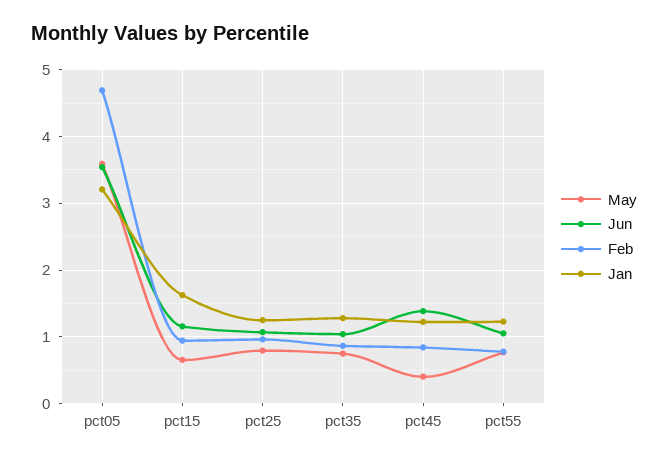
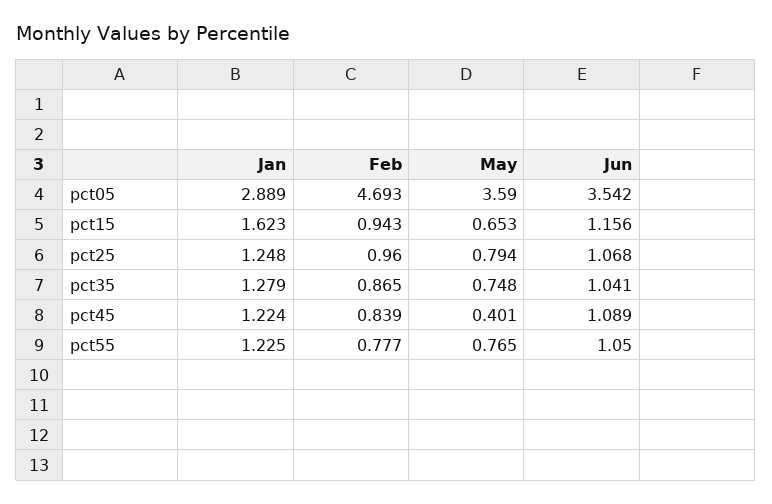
  {
    "May": {
      "pct05": 3.59,
      "pct15": 0.653,
      "pct25": 0.794,
      "pct35": 0.748,
      "pct45": 0.401,
      "pct55": 0.765
    },
    "Jun": {
      "pct05": 3.542,
      "pct15": 1.156,
      "pct25": 1.068,
      "pct35": 1.041,
-     "pct45": 1.4,
+     "pct45": 1.089,
      "pct55": 1.05
    },
    "Feb": {
      "pct05": 4.693,
      "pct15": 0.943,
      "pct25": 0.96,
      "pct35": 0.865,
      "pct45": 0.839,
      "pct55": 0.777
    },
    "Jan": {
-     "pct05": 3.2,
+     "pct05": 2.889,
      "pct15": 1.623,
      "pct25": 1.248,
      "pct35": 1.279,
      "pct45": 1.224,
      "pct55": 1.225
    }
  }

